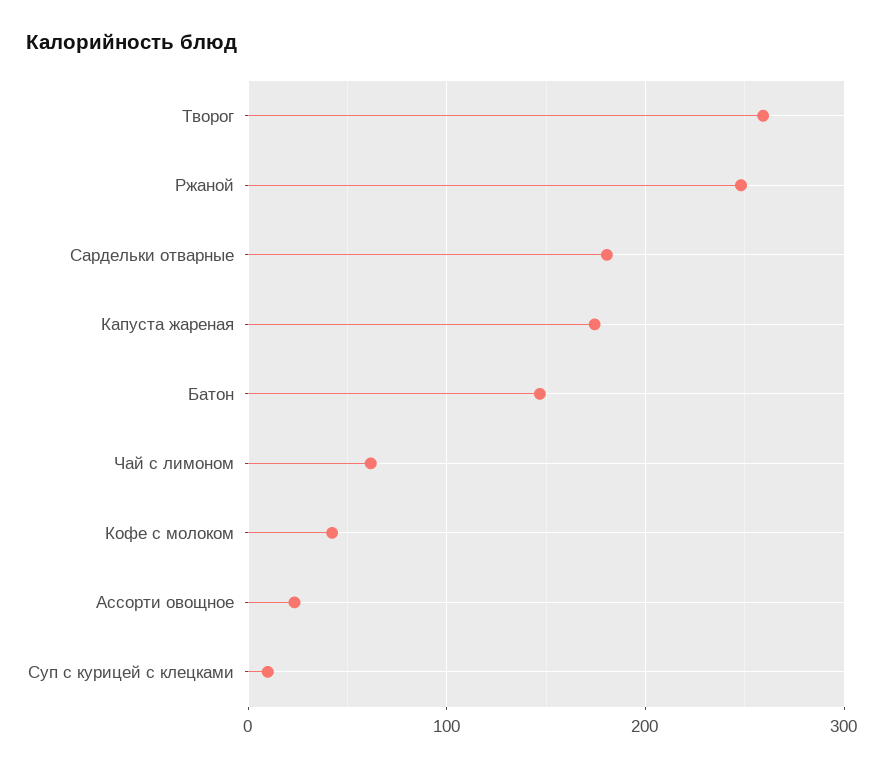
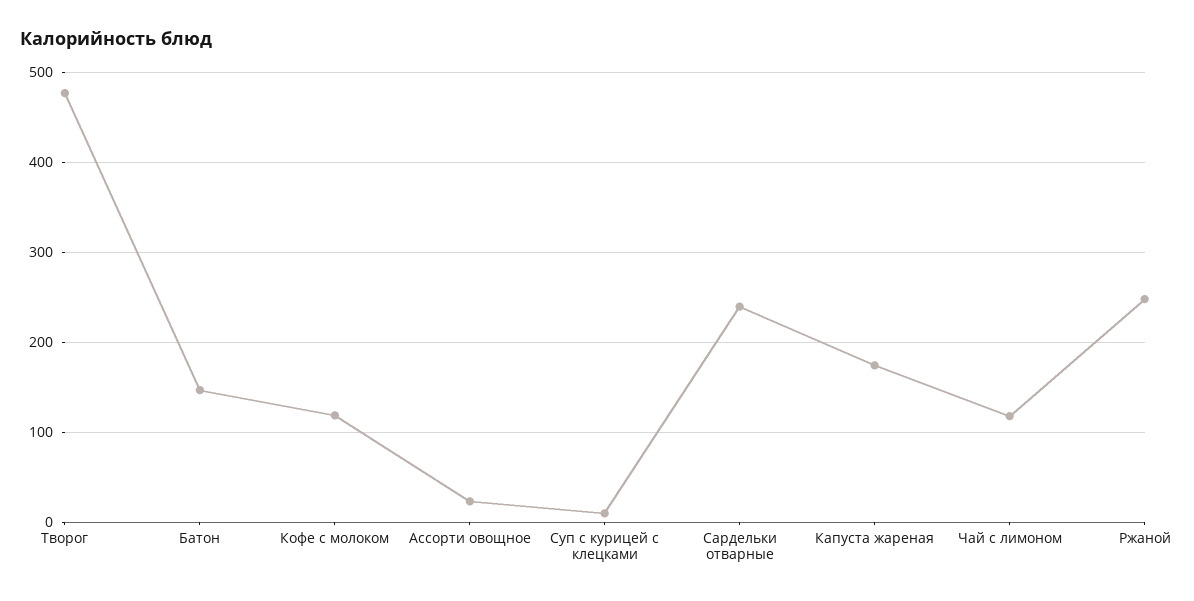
  {
-   "Творог": 260,
+   "Творог": 480,
    "Ржаной": 250,
-   "Сардельки отварные": 180,
+   "Сардельки отварные": 240,
    "Капуста жареная": 170,
    "Батон": 150,
-   "Чай с лимоном": 60,
+   "Чай с лимоном": 120,
-   "Кофе с молоком": 40,
+   "Кофе с молоком": 120,
    "Ассорти овощное": 20,
    "Суп с курицей с клецками": 10
  }

